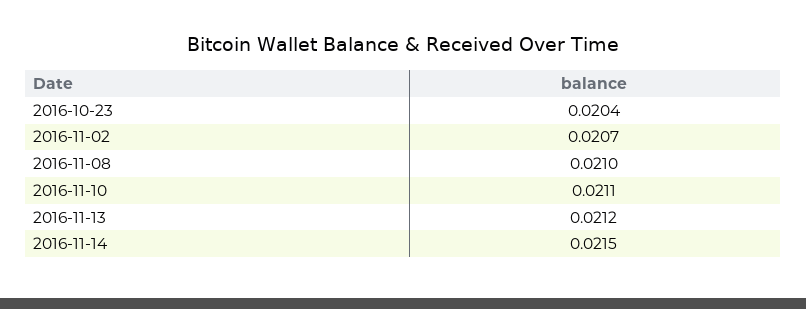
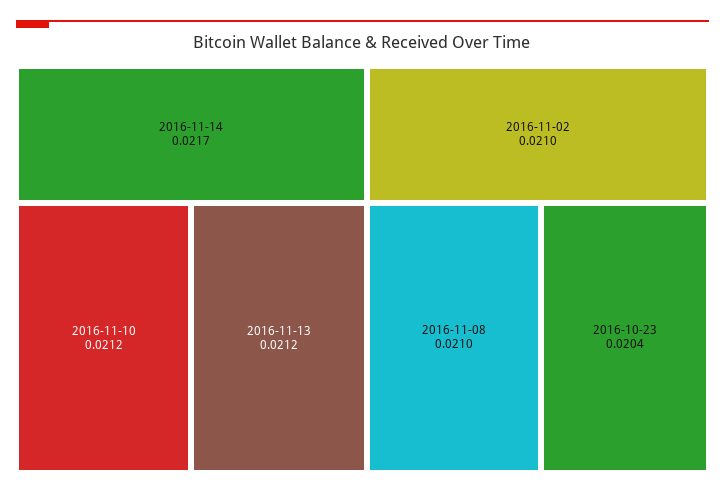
  {
    "2016-10-23": 0.0204,
-   "2016-11-02": 0.0207,
+   "2016-11-02": 0.021,
    "2016-11-08": 0.021,
-   "2016-11-10": 0.0211,
+   "2016-11-10": 0.0212,
    "2016-11-13": 0.0212,
-   "2016-11-14": 0.0215
+   "2016-11-14": 0.0217
  }

